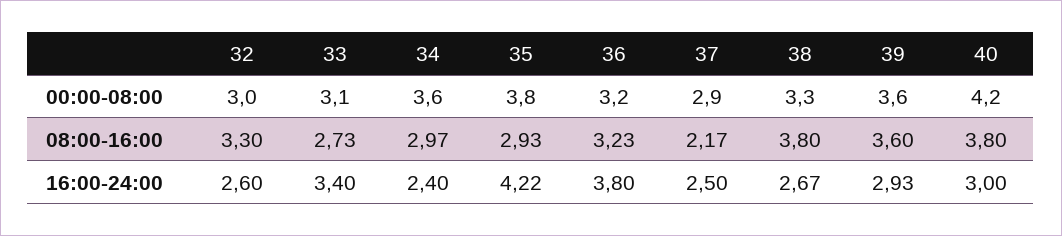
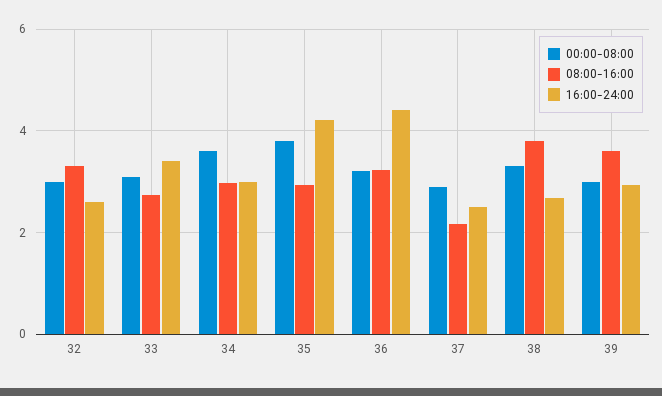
  {
    "00:00-08:00": {
      "32": 3,
      "33": 3.1,
      "34": 3.6,
      "35": 3.8,
      "36": 3.2,
      "37": 2.9,
      "38": 3.3,
-     "39": 3.6,
+     "39": 3
-     "40": 4.2
    },
    "08:00-16:00": {
      "32": 3.3,
      "33": 2.73,
      "34": 2.97,
      "35": 2.93,
      "36": 3.23,
      "37": 2.17,
      "38": 3.8,
-     "39": 3.6,
+     "39": 3.6
-     "40": 3.8
    },
    "16:00-24:00": {
      "32": 2.6,
      "33": 3.4,
-     "34": 2.4,
+     "34": 3,
      "35": 4.22,
-     "36": 3.8,
+     "36": 4.4,
      "37": 2.5,
      "38": 2.67,
-     "39": 2.93,
+     "39": 2.93
-     "40": 3
    }
  }

